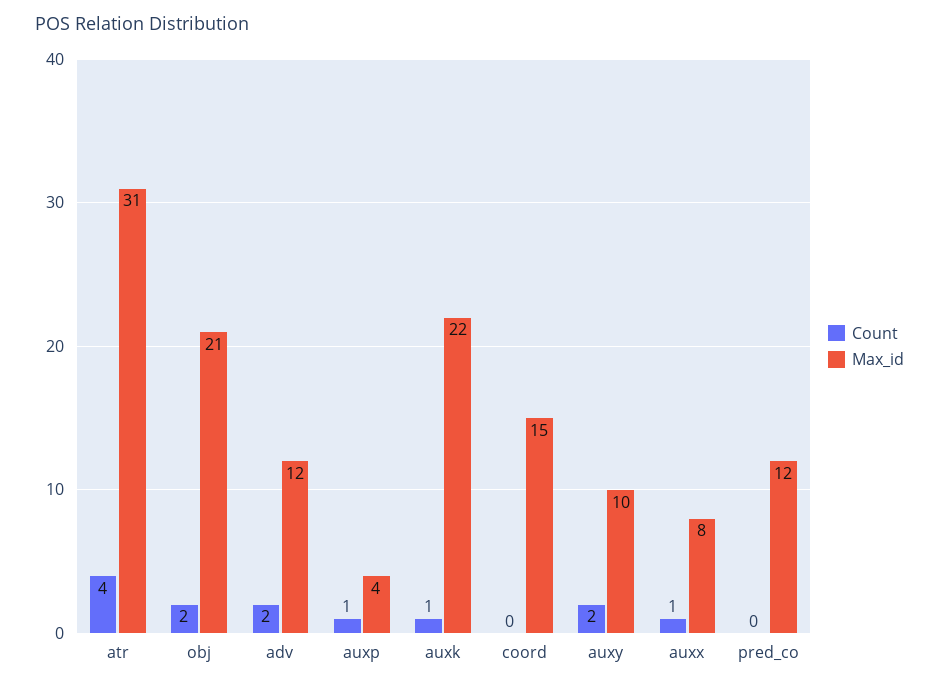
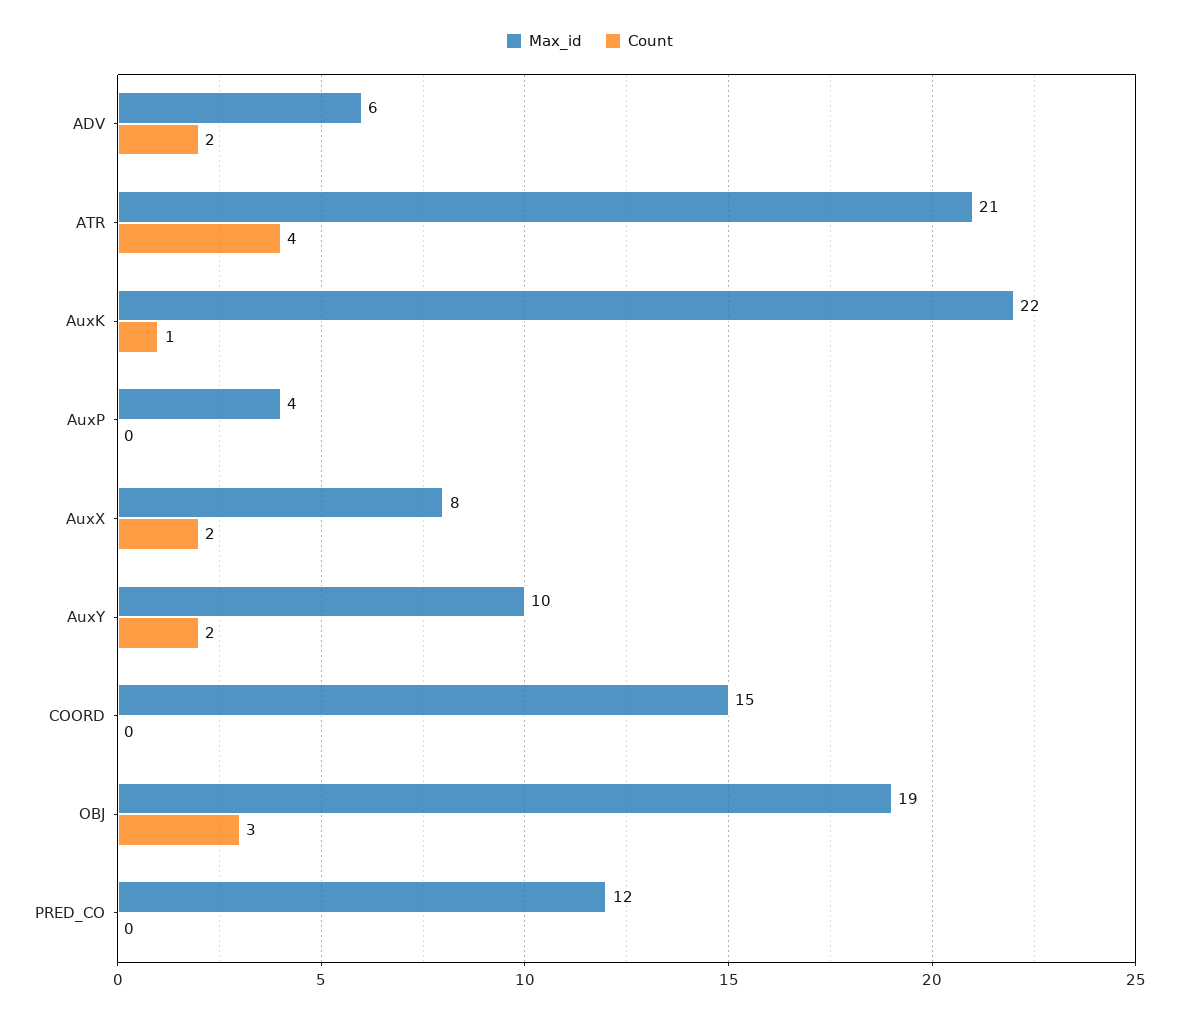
  {
    "Count": {
      "atr": 4,
-     "obj": 2,
+     "obj": 3,
      "adv": 2,
-     "auxp": 1,
+     "auxp": 0,
      "auxk": 1,
      "coord": 0,
      "auxy": 2,
-     "auxx": 1,
+     "auxx": 2,
      "pred_co": 0
    },
    "Max_id": {
-     "atr": 31,
+     "atr": 21,
-     "obj": 21,
+     "obj": 19,
-     "adv": 12,
+     "adv": 6,
      "auxp": 4,
      "auxk": 22,
      "coord": 15,
      "auxy": 10,
      "auxx": 8,
      "pred_co": 12
    }
  }

